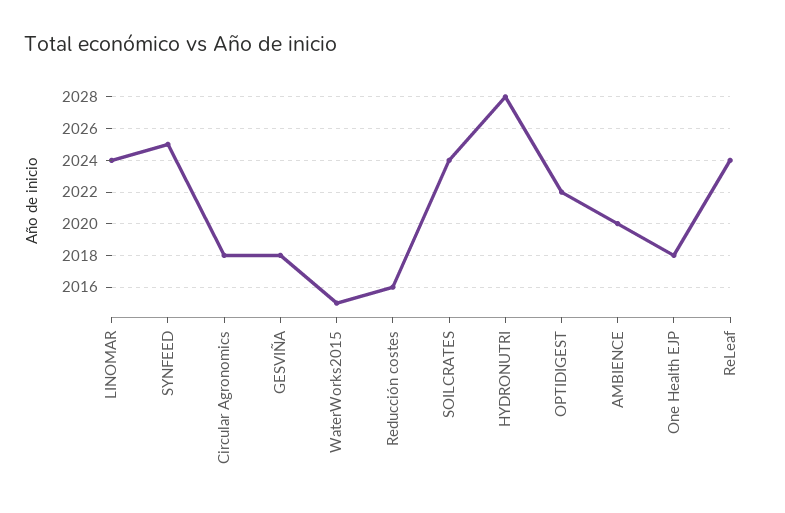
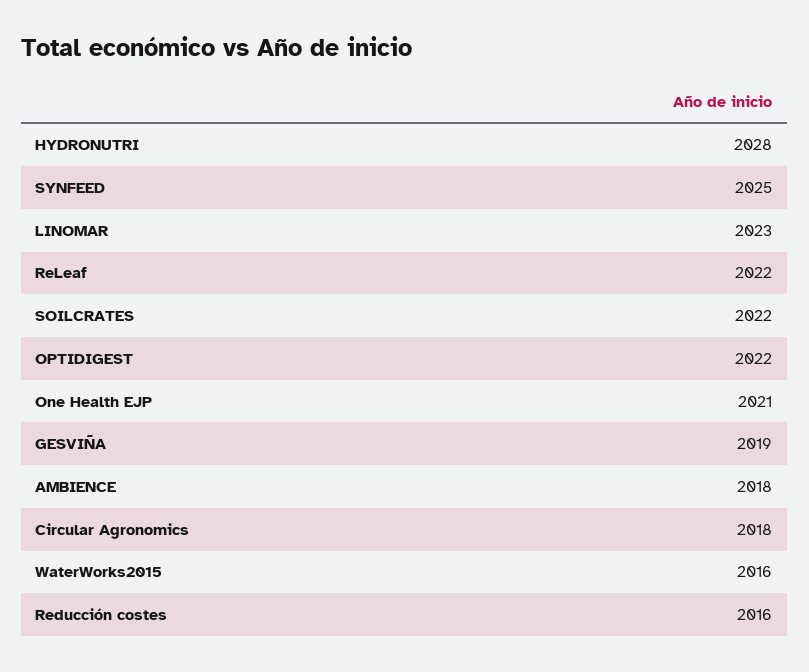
  {
-   "LINOMAR": 2024,
+   "LINOMAR": 2023,
    "SYNFEED": 2025,
    "Circular Agronomics": 2018,
-   "GESVIÑA": 2018,
+   "GESVIÑA": 2019,
-   "WaterWorks2015": 2015,
+   "WaterWorks2015": 2016,
    "Reducción costes": 2016,
-   "SOILCRATES": 2024,
+   "SOILCRATES": 2022,
    "HYDRONUTRI": 2028,
    "OPTIDIGEST": 2022,
-   "AMBIENCE": 2020,
+   "AMBIENCE": 2018,
-   "One Health EJP": 2018,
+   "One Health EJP": 2021,
-   "ReLeaf": 2024
+   "ReLeaf": 2022
  }

